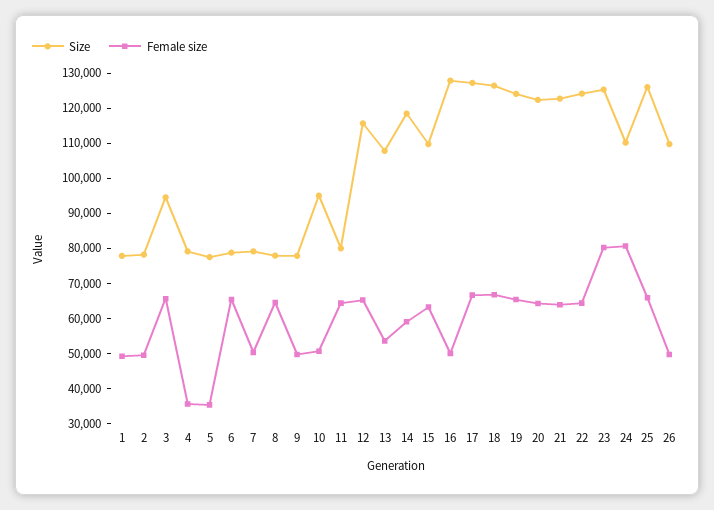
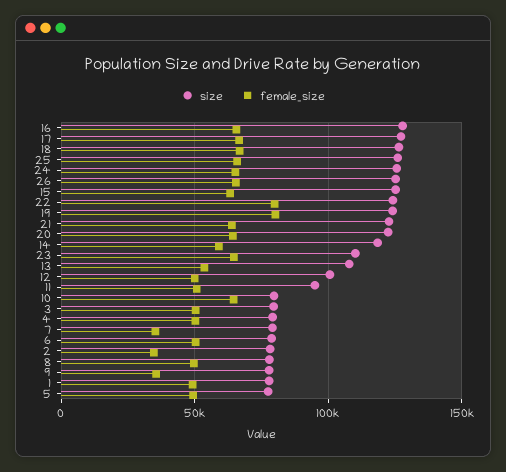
  {
    "Size": {
      "1": 77500,
      "2": 77500,
-     "3": 95000,
+     "3": 80000,
      "4": 80000,
      "5": 77500,
      "6": 80000,
      "7": 80000,
      "8": 77500,
      "9": 77500,
-     "10": 95000,
+     "10": 80000,
-     "11": 80000,
+     "11": 95000,
-     "12": 115000,
+     "12": 100000,
      "13": 107500,
      "14": 117500,
-     "15": 110000,
+     "15": 125000,
      "16": 127500,
      "17": 127500,
      "18": 127500,
      "19": 125000,
      "20": 122500,
      "21": 122500,
      "22": 125000,
-     "23": 125000,
+     "23": 110000,
-     "24": 110000,
+     "24": 125000,
      "25": 125000,
-     "26": 110000
+     "26": 125000
    },
    "Female size": {
      "1": 50000,
-     "2": 50000,
+     "2": 35000,
-     "3": 65000,
+     "3": 50000,
-     "4": 35000,
+     "4": 50000,
-     "5": 35000,
+     "5": 50000,
-     "6": 65000,
+     "6": 50000,
-     "7": 50000,
+     "7": 35000,
-     "8": 65000,
+     "8": 50000,
-     "9": 50000,
+     "9": 35000,
-     "10": 50000,
+     "10": 65000,
-     "11": 65000,
+     "11": 50000,
-     "12": 65000,
+     "12": 50000,
      "13": 52500,
      "14": 60000,
      "15": 62500,
-     "16": 50000,
+     "16": 65000,
      "17": 67500,
      "18": 67500,
-     "19": 65000,
+     "19": 80000,
      "20": 65000,
      "21": 65000,
-     "22": 65000,
+     "22": 80000,
-     "23": 80000,
+     "23": 65000,
-     "24": 80000,
+     "24": 65000,
      "25": 65000,
-     "26": 50000
+     "26": 65000
    }
  }

